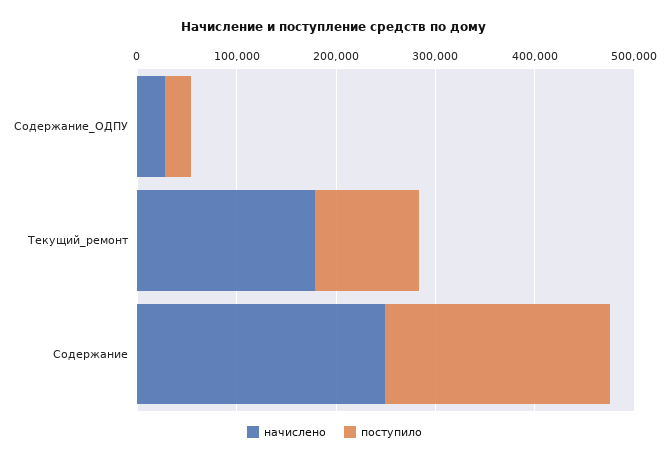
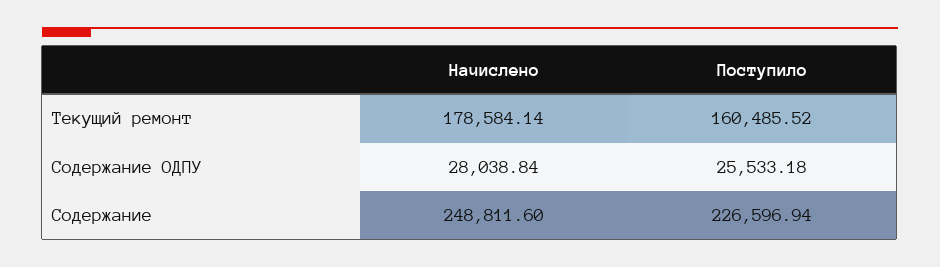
  {
    "начислено": {
      "Содержание_ОДПУ": 28038.84,
      "Текущий_ремонт": 178584.14,
      "Содержание": 248811.6
    },
    "поступило": {
      "Содержание_ОДПУ": 25533.18,
-     "Текущий_ремонт": 100000,
+     "Текущий_ремонт": 160485.52,
      "Содержание": 226596.94
    }
  }

